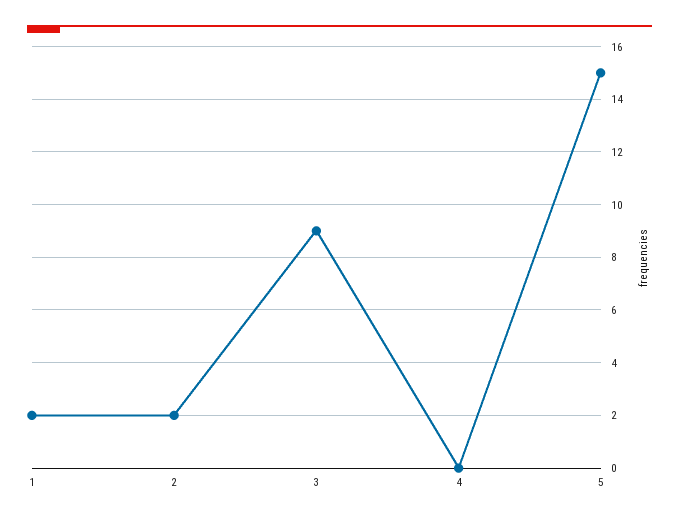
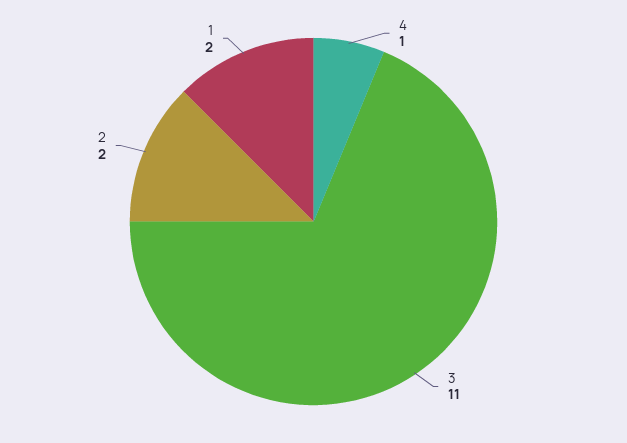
  {
    "1": 2,
    "2": 2,
-   "3": 9,
+   "3": 11,
-   "4": 0,
+   "4": 1
-   "5": 15
  }

